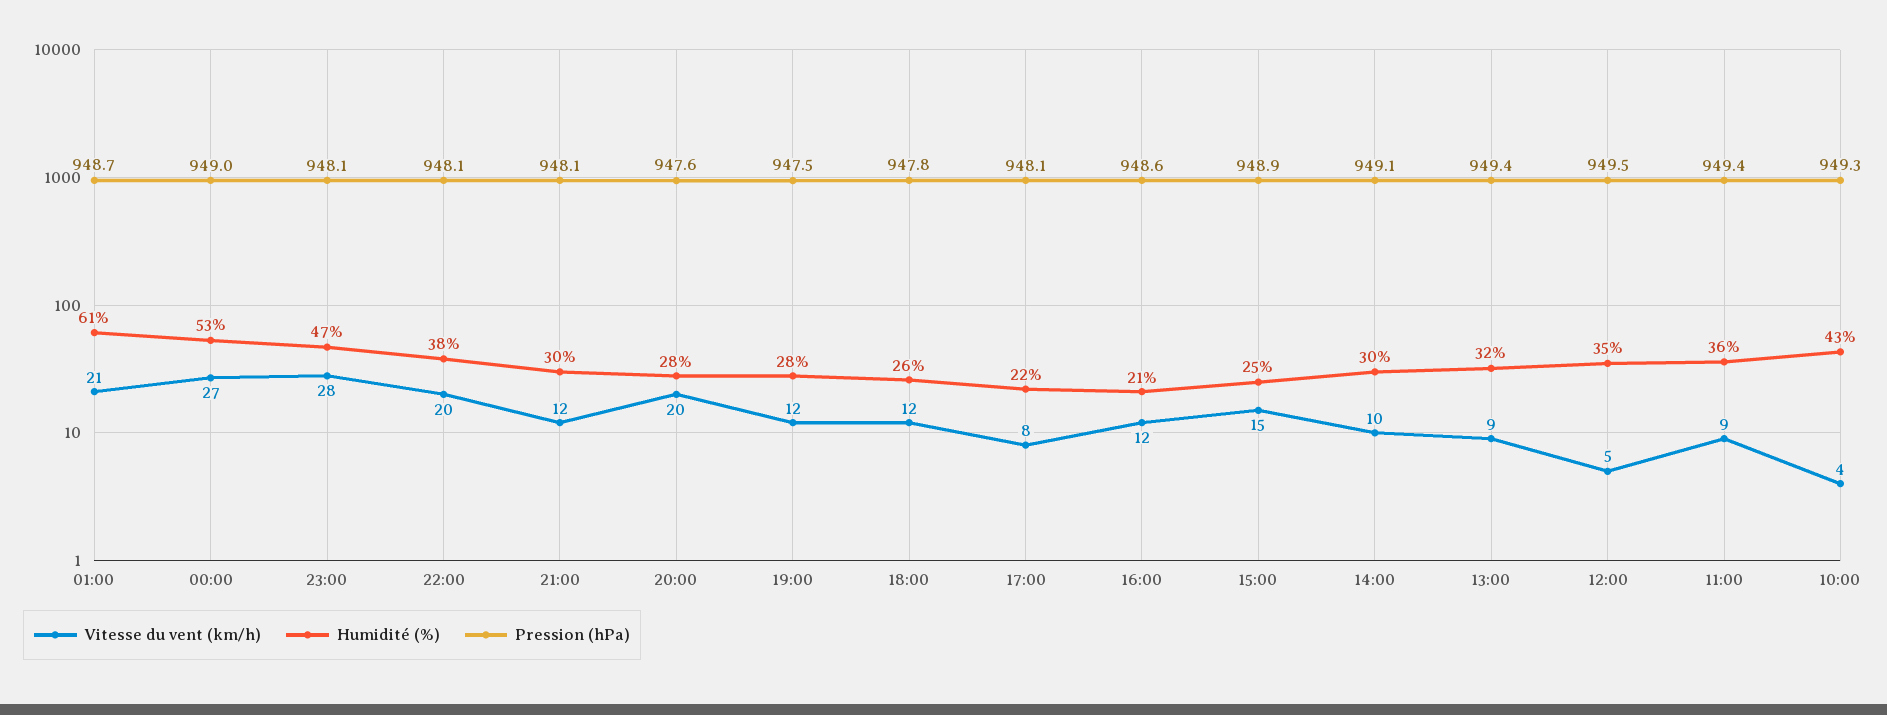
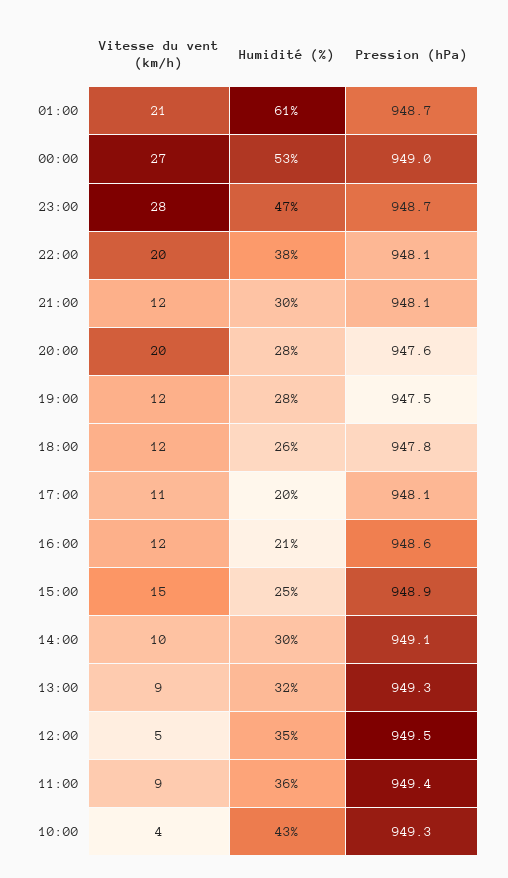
  {
    "Vitesse du vent (km/h)": {
      "01:00": 21,
      "00:00": 27,
      "23:00": 28,
      "22:00": 20,
      "21:00": 12,
      "20:00": 20,
      "19:00": 12,
      "18:00": 12,
-     "17:00": 8,
+     "17:00": 11,
      "16:00": 12,
      "15:00": 15,
      "14:00": 10,
      "13:00": 9,
      "12:00": 5,
      "11:00": 9,
      "10:00": 4
    },
    "Humidité (%)": {
      "01:00": 61,
      "00:00": 53,
      "23:00": 47,
      "22:00": 38,
      "21:00": 30,
      "20:00": 28,
      "19:00": 28,
      "18:00": 26,
-     "17:00": 22,
+     "17:00": 20,
      "16:00": 21,
      "15:00": 25,
      "14:00": 30,
      "13:00": 32,
      "12:00": 35,
      "11:00": 36,
      "10:00": 43
    },
    "Pression (hPa)": {
      "01:00": 948.7,
      "00:00": 949,
-     "23:00": 948.1,
+     "23:00": 948.7,
      "22:00": 948.1,
      "21:00": 948.1,
      "20:00": 947.6,
      "19:00": 947.5,
      "18:00": 947.8,
      "17:00": 948.1,
      "16:00": 948.6,
      "15:00": 948.9,
      "14:00": 949.1,
-     "13:00": 949.4,
+     "13:00": 949.3,
      "12:00": 949.5,
      "11:00": 949.4,
      "10:00": 949.3
    }
  }

